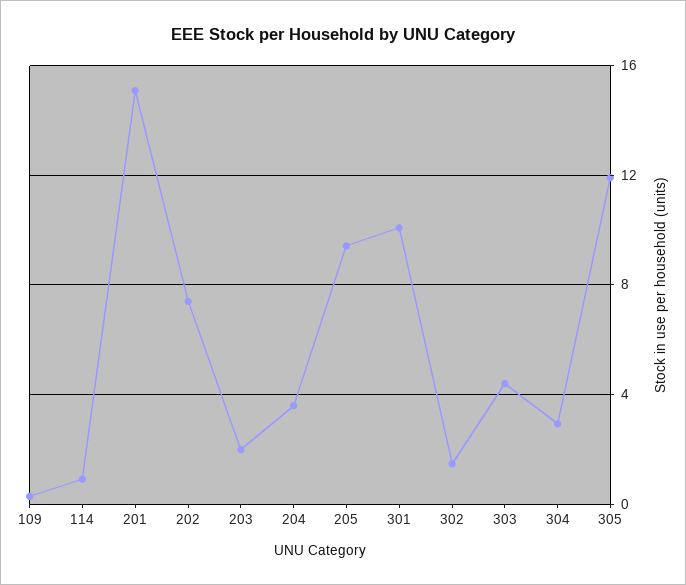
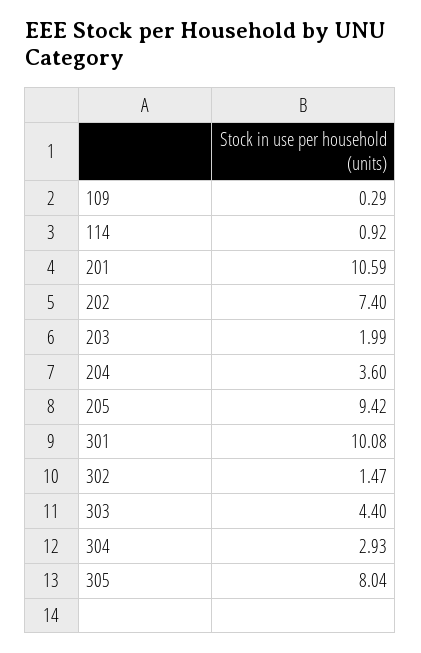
  {
    "109": 0.29,
    "114": 0.92,
-   "201": 15,
+   "201": 10.59,
    "202": 7.4,
    "203": 1.99,
    "204": 3.6,
    "205": 9.42,
    "301": 10.08,
    "302": 1.47,
    "303": 4.4,
    "304": 2.93,
-   "305": 12
+   "305": 8.04
  }

